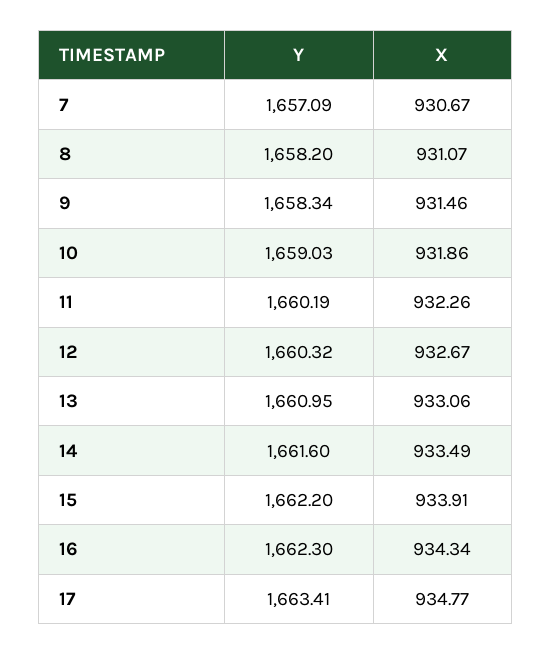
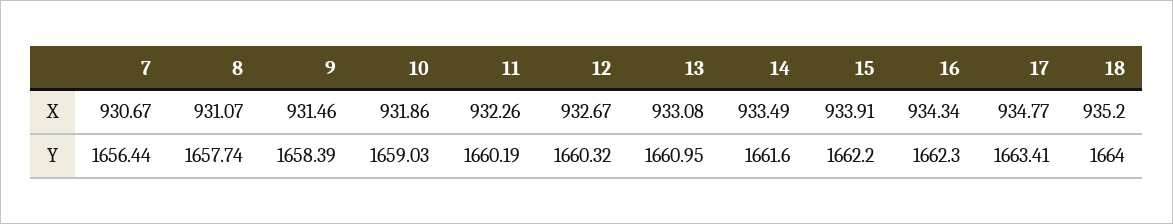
  {
    "Y": {
-     "7": 1657.09,
+     "7": 1656.44,
-     "8": 1658.2,
+     "8": 1657.74,
-     "9": 1658.34,
+     "9": 1658.39,
      "10": 1659.03,
      "11": 1660.19,
      "12": 1660.32,
      "13": 1660.95,
      "14": 1661.6,
      "15": 1662.2,
      "16": 1662.3,
-     "17": 1663.41
+     "17": 1663.41,
+     "18": 1664
    },
    "X": {
      "7": 930.67,
      "8": 931.07,
      "9": 931.46,
      "10": 931.86,
      "11": 932.26,
      "12": 932.67,
-     "13": 933.06,
+     "13": 933.08,
      "14": 933.49,
      "15": 933.91,
      "16": 934.34,
-     "17": 934.77
+     "17": 934.77,
+     "18": 935.2
    }
  }

